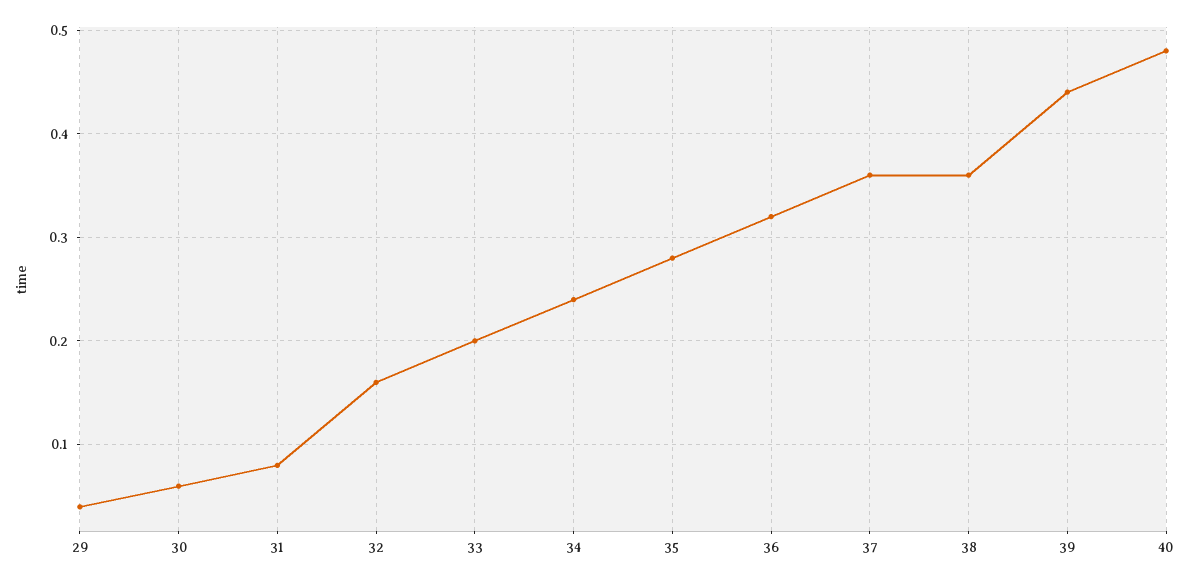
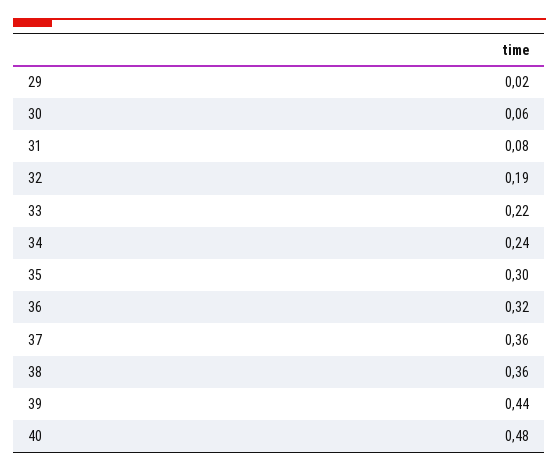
  {
-   "29": 0.04,
+   "29": 0.02,
    "30": 0.06,
    "31": 0.08,
-   "32": 0.16,
+   "32": 0.19,
-   "33": 0.2,
+   "33": 0.22,
    "34": 0.24,
-   "35": 0.28,
+   "35": 0.3,
    "36": 0.32,
    "37": 0.36,
    "38": 0.36,
    "39": 0.44,
    "40": 0.48
  }

